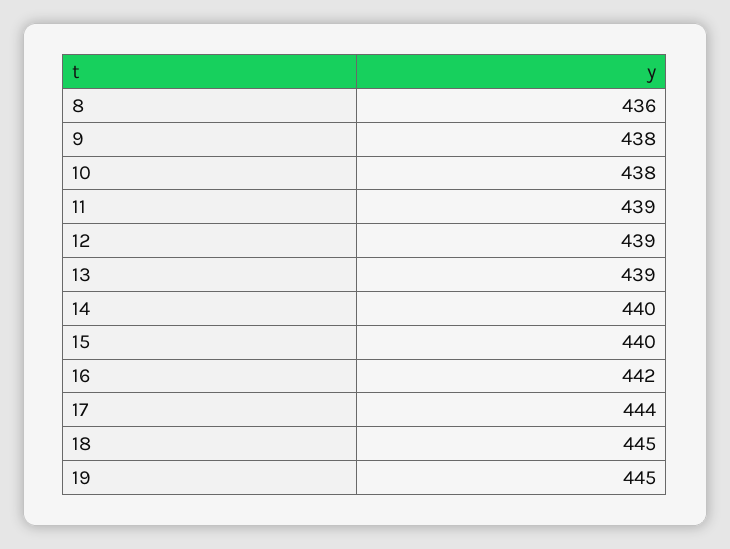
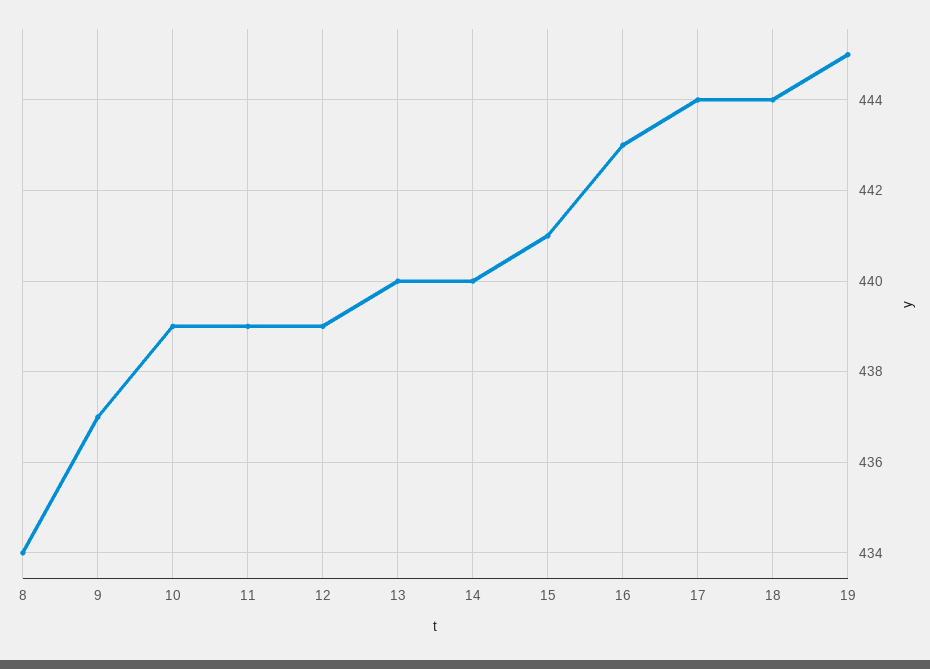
  {
-   "8": 436,
+   "8": 434,
-   "9": 438,
+   "9": 437,
-   "10": 438,
+   "10": 439,
    "11": 439,
    "12": 439,
-   "13": 439,
+   "13": 440,
    "14": 440,
-   "15": 440,
+   "15": 441,
-   "16": 442,
+   "16": 443,
    "17": 444,
-   "18": 445,
+   "18": 444,
    "19": 445
  }

